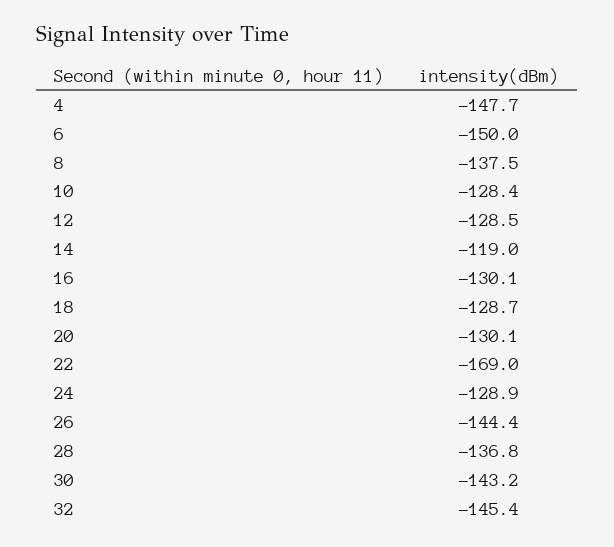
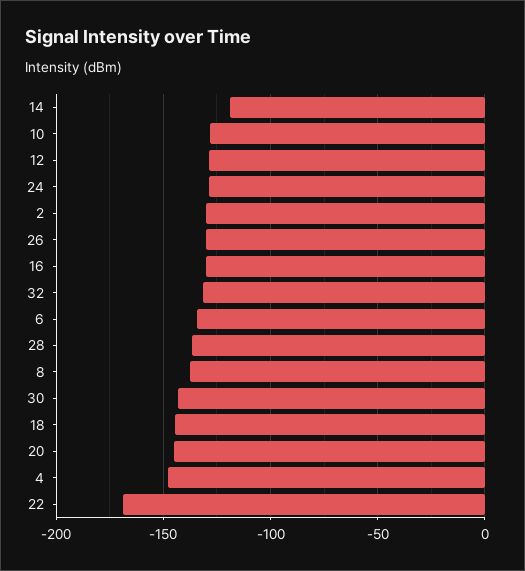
  {
    "4": -147.7,
-   "6": -150,
+   "6": -135,
    "8": -137.5,
    "10": -128.4,
    "12": -128.5,
    "14": -119,
    "16": -130.1,
-   "18": -128.7,
+   "18": -145,
-   "20": -130.1,
+   "20": -145,
    "22": -169,
    "24": -128.9,
-   "26": -144.4,
+   "26": -130,
    "28": -136.8,
    "30": -143.2,
-   "32": -145.4
+   "32": -130,
+   "2": -130
  }

